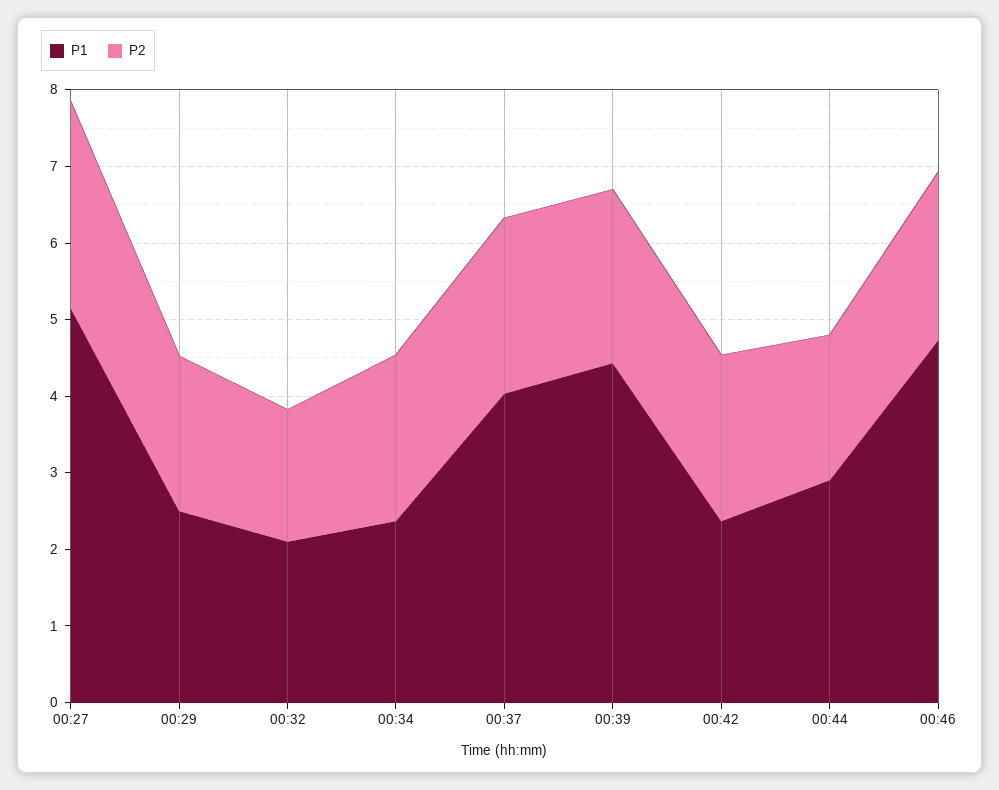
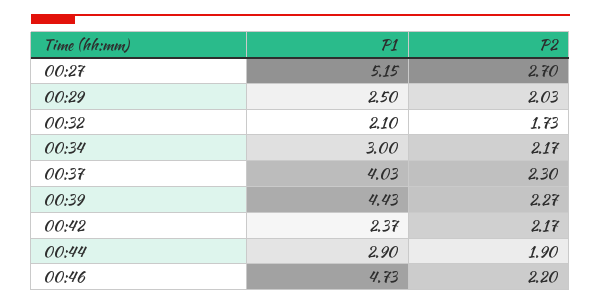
  {
    "P1": {
      "00:27": 5.15,
      "00:29": 2.5,
      "00:32": 2.1,
-     "00:34": 2.4,
+     "00:34": 3,
      "00:37": 4.03,
      "00:39": 4.43,
      "00:42": 2.37,
      "00:44": 2.9,
      "00:46": 4.73
    },
    "P2": {
      "00:27": 2.7,
      "00:29": 2.03,
      "00:32": 1.73,
      "00:34": 2.17,
      "00:37": 2.3,
      "00:39": 2.27,
      "00:42": 2.17,
      "00:44": 1.9,
      "00:46": 2.2
    }
  }

